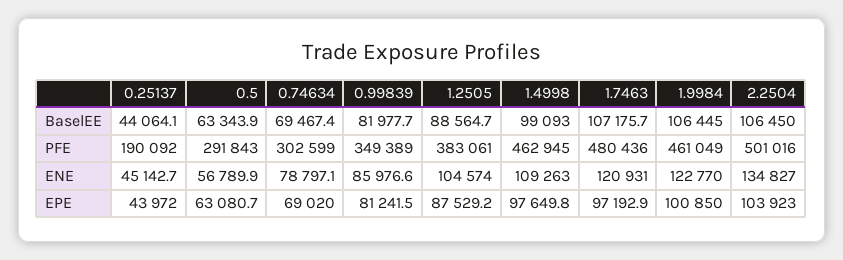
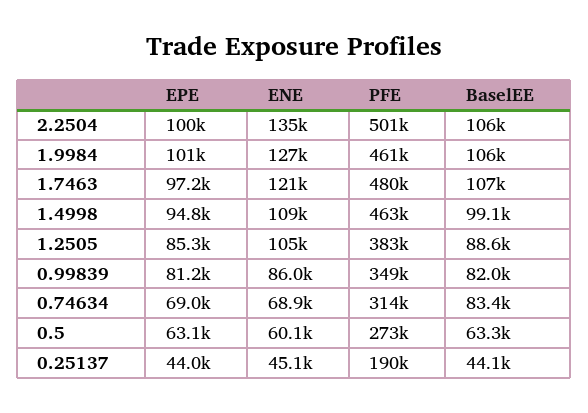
  {
    "0.25137": {
      "BaselEE": 44064.1,
      "PFE": 190092,
      "ENE": 45142.7,
      "EPE": 43972
    },
    "0.5": {
      "BaselEE": 63343.9,
-     "PFE": 291843,
+     "PFE": 273000,
-     "ENE": 56789.9,
+     "ENE": 60100,
      "EPE": 63080.7
    },
    "0.74634": {
-     "BaselEE": 69467.4,
+     "BaselEE": 83400,
-     "PFE": 302599,
+     "PFE": 314000,
-     "ENE": 78797.1,
+     "ENE": 68900,
      "EPE": 69020
    },
    "0.99839": {
      "BaselEE": 81977.7,
      "PFE": 349389,
      "ENE": 85976.6,
      "EPE": 81241.5
    },
    "1.2505": {
      "BaselEE": 88564.7,
      "PFE": 383061,
      "ENE": 104574,
-     "EPE": 87529.2
+     "EPE": 85300
    },
    "1.4998": {
      "BaselEE": 99093,
      "PFE": 462945,
      "ENE": 109263,
-     "EPE": 97649.8
+     "EPE": 94800
    },
    "1.7463": {
      "BaselEE": 107175.7,
      "PFE": 480436,
      "ENE": 120931,
      "EPE": 97192.9
    },
    "1.9984": {
      "BaselEE": 106445,
      "PFE": 461049,
-     "ENE": 122770,
+     "ENE": 127000,
      "EPE": 100850
    },
    "2.2504": {
      "BaselEE": 106450,
      "PFE": 501016,
      "ENE": 134827,
-     "EPE": 103923
+     "EPE": 100000
    }
  }

